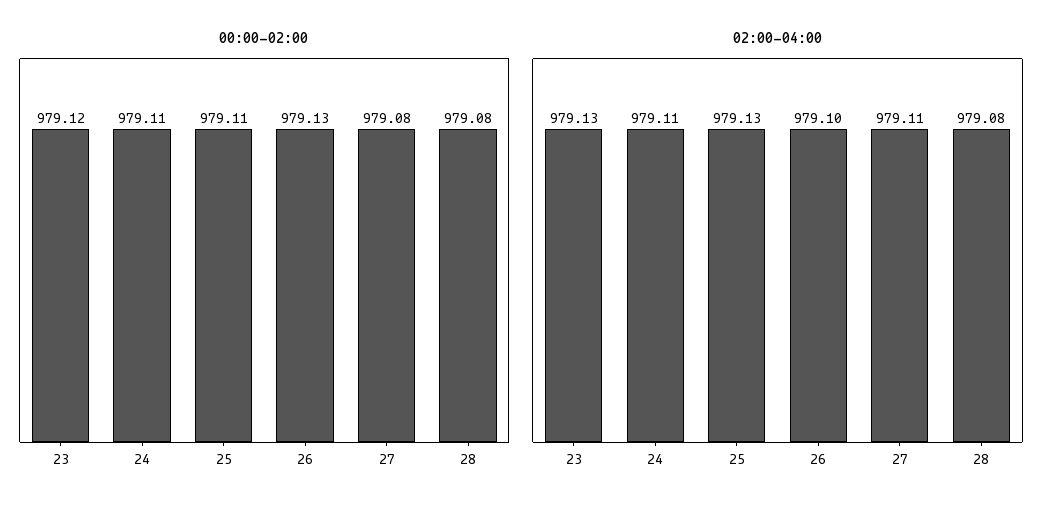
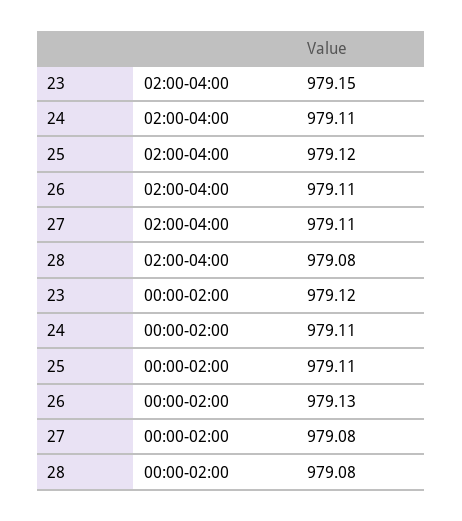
  {
    "00:00-02:00": {
      "23": 979.12,
      "24": 979.11,
      "25": 979.11,
      "26": 979.13,
      "27": 979.08,
      "28": 979.08
    },
    "02:00-04:00": {
-     "23": 979.13,
+     "23": 979.15,
      "24": 979.11,
-     "25": 979.13,
+     "25": 979.12,
-     "26": 979.1,
+     "26": 979.11,
      "27": 979.11,
      "28": 979.08
    }
  }

